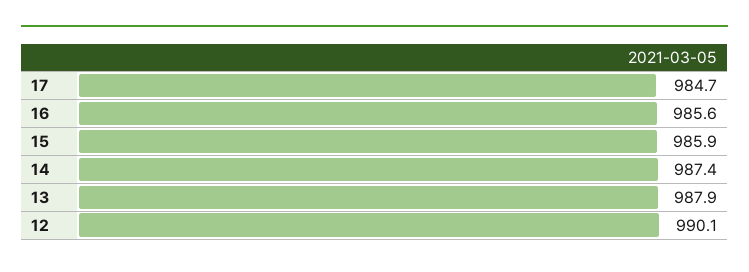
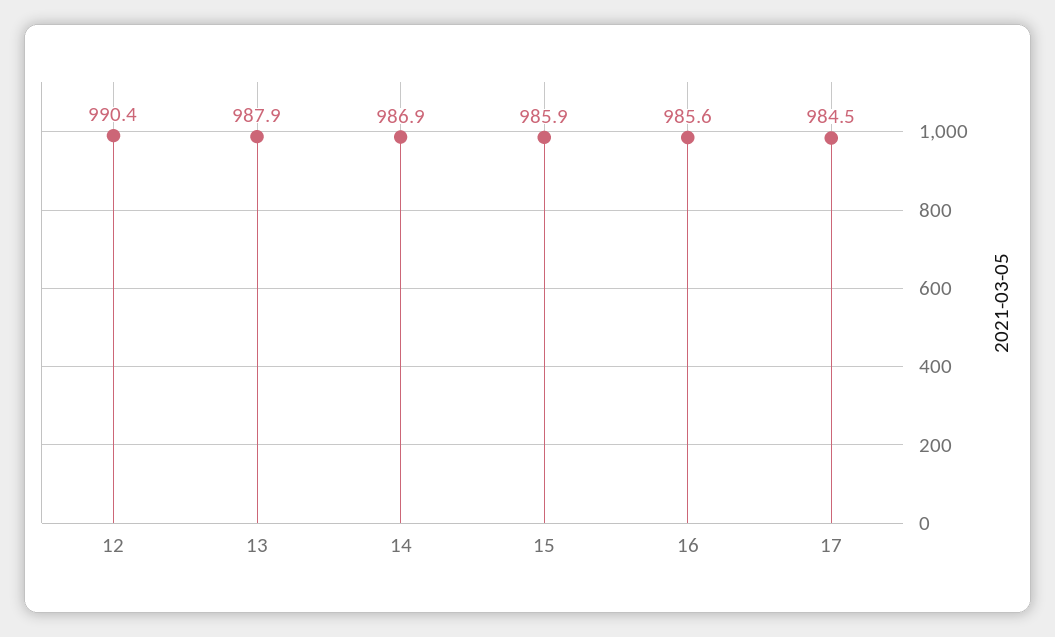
  {
-   "17": 984.7,
+   "17": 984.5,
    "16": 985.6,
    "15": 985.9,
-   "14": 987.4,
+   "14": 986.9,
    "13": 987.9,
-   "12": 990.1
+   "12": 990.4
  }

